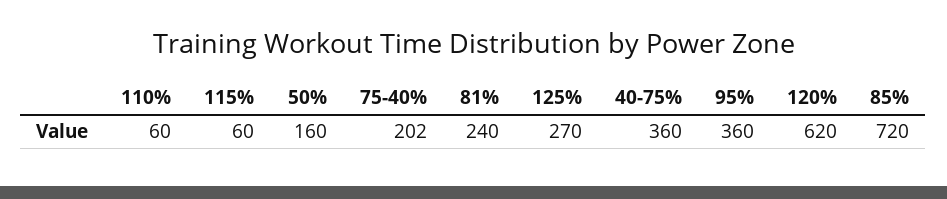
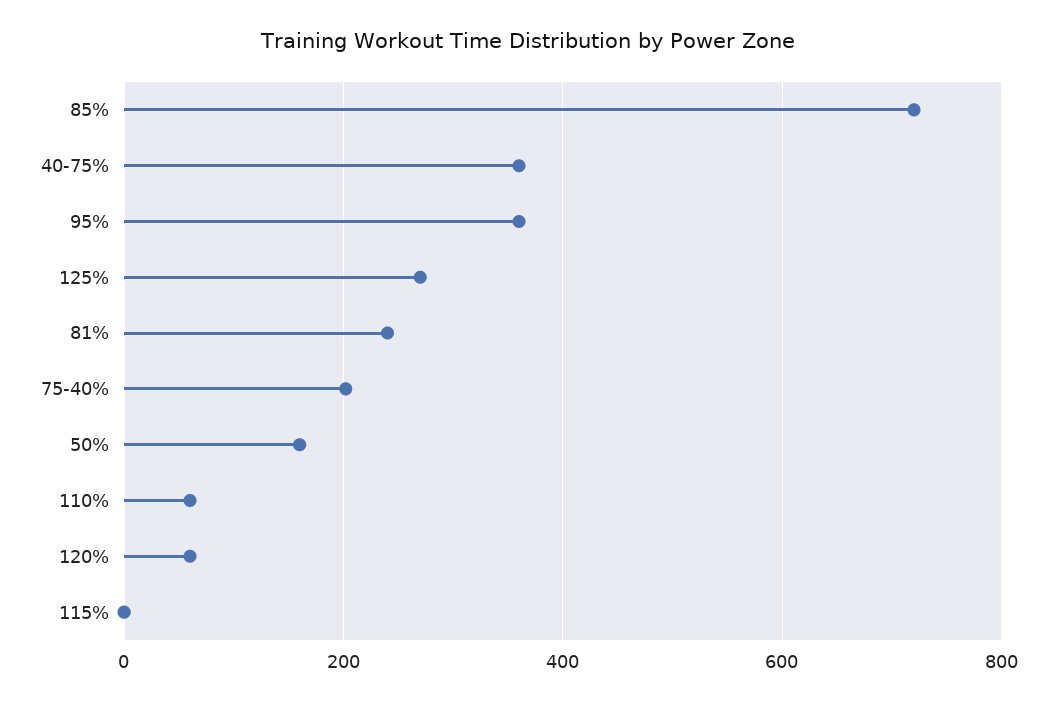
  {
    "110%": 60,
-   "115%": 60,
+   "115%": 0,
    "50%": 160,
    "75-40%": 202,
    "81%": 240,
    "125%": 270,
    "40-75%": 360,
    "95%": 360,
-   "120%": 620,
+   "120%": 60,
    "85%": 720
  }

